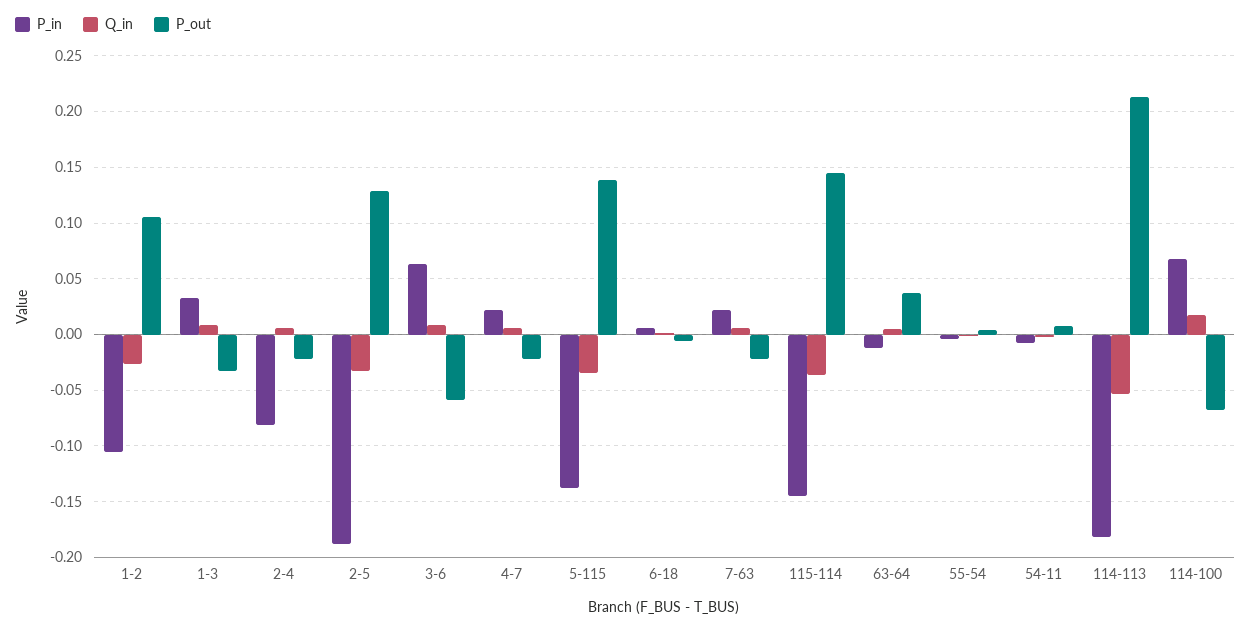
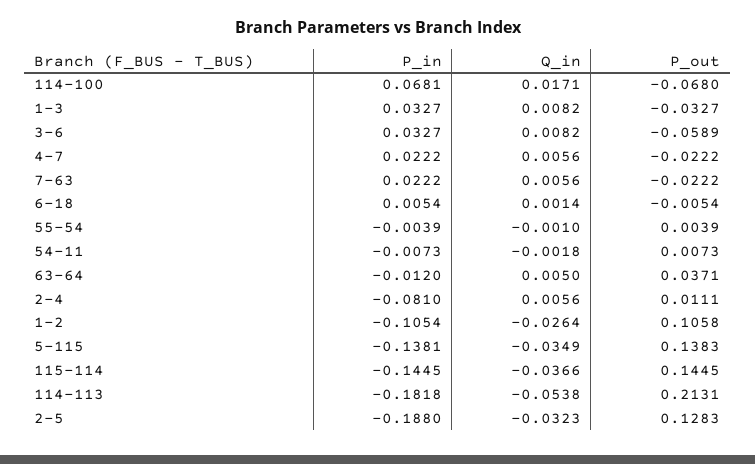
  {
    "P_in": {
      "1-2": -0.1054,
      "1-3": 0.0327,
      "2-4": -0.081,
      "2-5": -0.188,
-     "3-6": 0.06,
+     "3-6": 0.0327,
      "4-7": 0.0222,
      "5-115": -0.1381,
      "6-18": 0.0054,
      "7-63": 0.0222,
      "115-114": -0.1445,
      "63-64": -0.012,
      "55-54": -0.0039,
      "54-11": -0.0073,
      "114-113": -0.1818,
      "114-100": 0.0681
    },
    "Q_in": {
      "1-2": -0.0264,
      "1-3": 0.0082,
      "2-4": 0.0056,
      "2-5": -0.0323,
      "3-6": 0.0082,
      "4-7": 0.0056,
      "5-115": -0.0349,
      "6-18": 0.0014,
      "7-63": 0.0056,
      "115-114": -0.0366,
      "63-64": 0.005,
      "55-54": -0.001,
      "54-11": -0.0018,
      "114-113": -0.0538,
      "114-100": 0.0171
    },
    "P_out": {
      "1-2": 0.1058,
      "1-3": -0.0327,
-     "2-4": -0.02,
+     "2-4": 0.0111,
      "2-5": 0.1283,
      "3-6": -0.0589,
      "4-7": -0.0222,
      "5-115": 0.1383,
      "6-18": -0.0054,
      "7-63": -0.0222,
      "115-114": 0.1445,
      "63-64": 0.0371,
      "55-54": 0.0039,
      "54-11": 0.0073,
      "114-113": 0.2131,
      "114-100": -0.068
    }
  }

